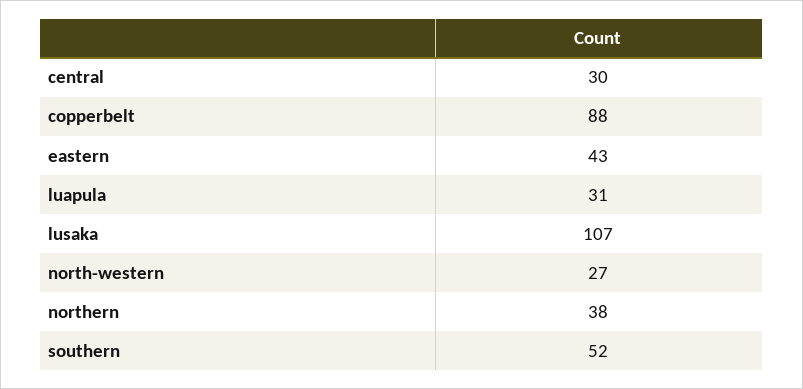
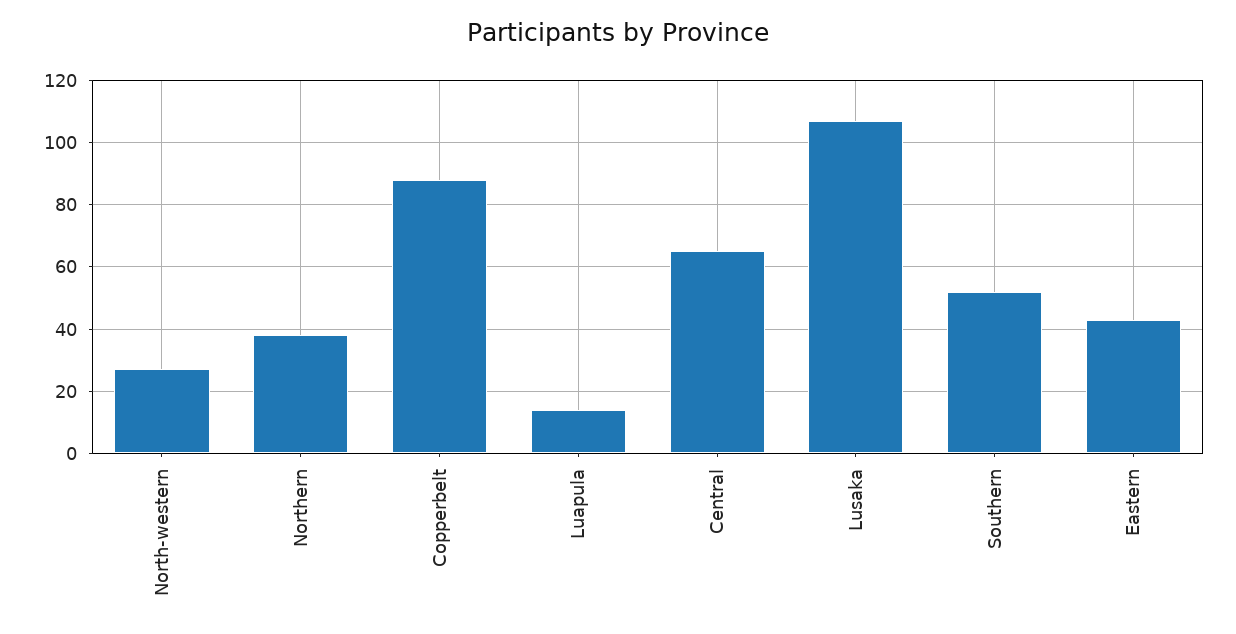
  {
-   "central": 30,
+   "central": 65,
    "copperbelt": 88,
    "eastern": 43,
-   "luapula": 31,
+   "luapula": 15,
    "lusaka": 107,
    "north-western": 27,
    "northern": 38,
    "southern": 52
  }

